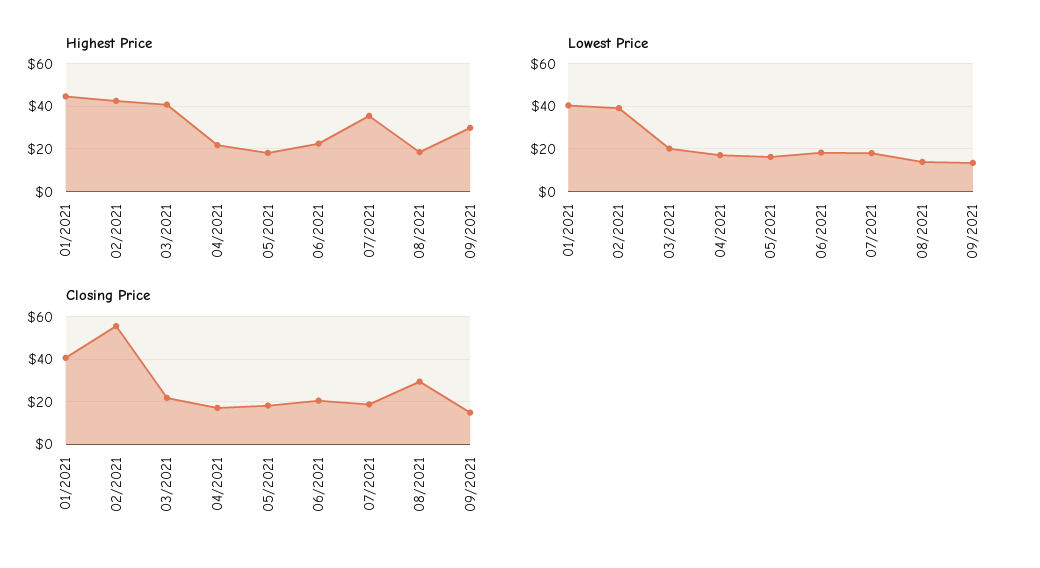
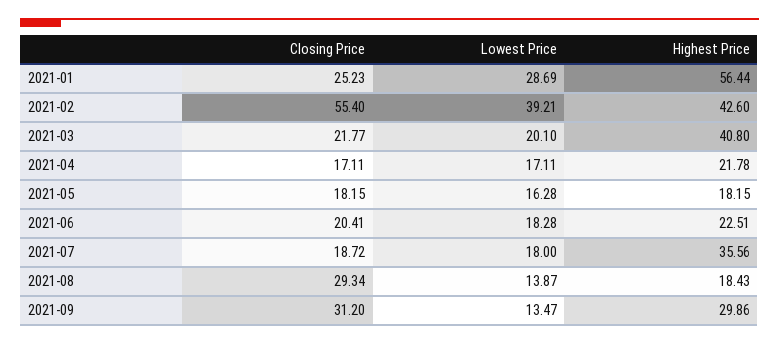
  {
    "Highest Price": {
-     "01/2021": 45,
+     "01/2021": 56.44,
      "02/2021": 42.6,
      "03/2021": 40.8,
      "04/2021": 21.78,
      "05/2021": 18.15,
      "06/2021": 22.51,
      "07/2021": 35.56,
      "08/2021": 18.43,
      "09/2021": 29.86
    },
    "Lowest Price": {
-     "01/2021": 40,
+     "01/2021": 28.69,
      "02/2021": 39.21,
      "03/2021": 20.1,
      "04/2021": 17.11,
      "05/2021": 16.28,
      "06/2021": 18.28,
      "07/2021": 18,
      "08/2021": 13.87,
      "09/2021": 13.47
    },
    "Closing Price": {
-     "01/2021": 40,
+     "01/2021": 25.23,
      "02/2021": 55.4,
      "03/2021": 21.77,
      "04/2021": 17.11,
      "05/2021": 18.15,
      "06/2021": 20.41,
      "07/2021": 18.72,
      "08/2021": 29.34,
-     "09/2021": 15
+     "09/2021": 31.2
    }
  }

